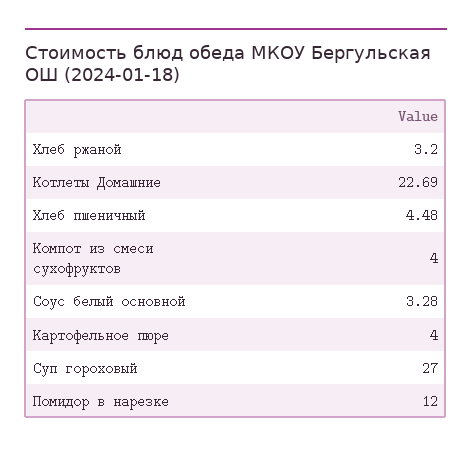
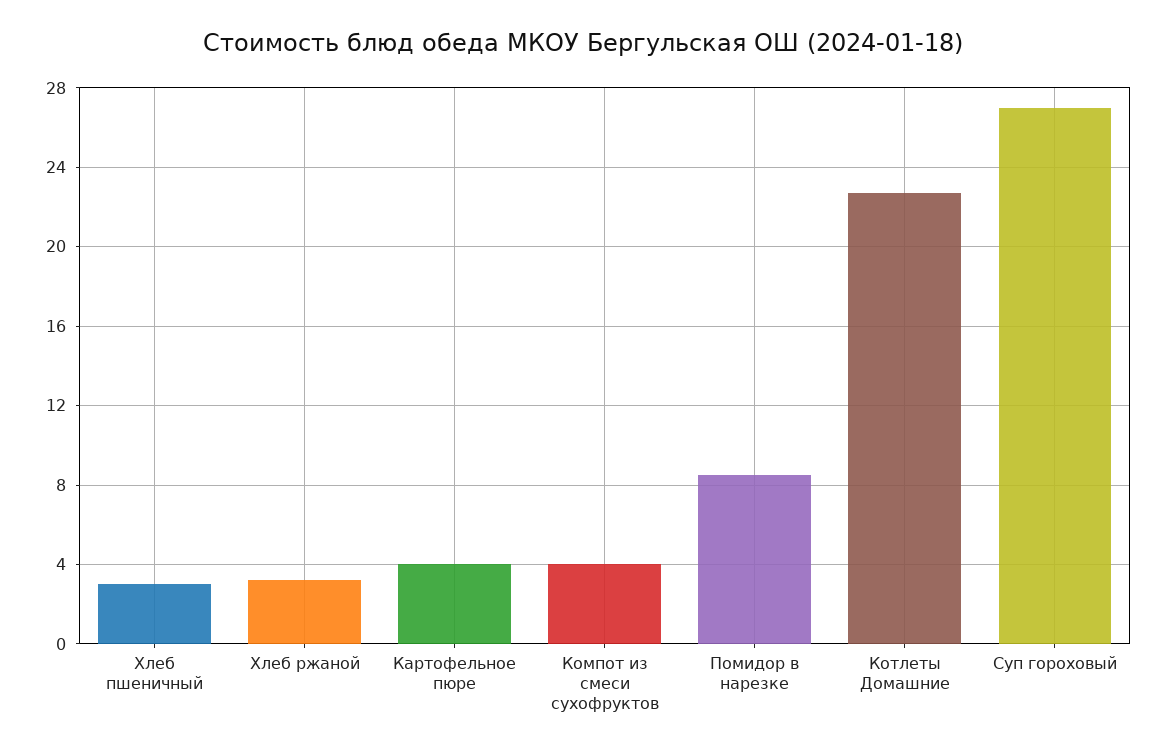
  {
    "Хлеб ржаной": 3.2,
    "Котлеты Домашние": 22.69,
-   "Хлеб пшеничный": 4.48,
+   "Хлеб пшеничный": 3,
    "Компот из смеси сухофруктов": 4,
-   "Соус белый основной": 3.28,
    "Картофельное пюре": 4,
    "Суп гороховый": 27,
-   "Помидор в нарезке": 12
+   "Помидор в нарезке": 8.5
  }

